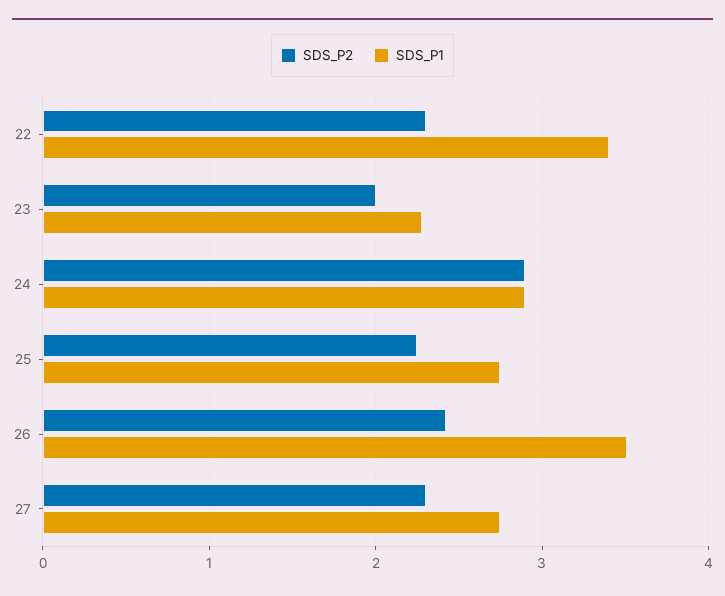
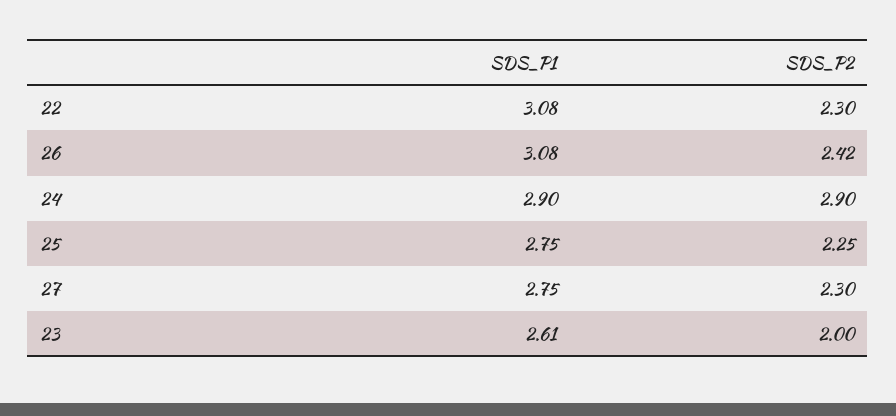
  {
    "SDS_P2": {
      "22": 2.3,
      "23": 2,
      "24": 2.9,
      "25": 2.25,
      "26": 2.42,
      "27": 2.3
    },
    "SDS_P1": {
-     "22": 3.4,
+     "22": 3.08,
-     "23": 2.3,
+     "23": 2.61,
      "24": 2.9,
      "25": 2.75,
-     "26": 3.5,
+     "26": 3.08,
      "27": 2.75
    }
  }

